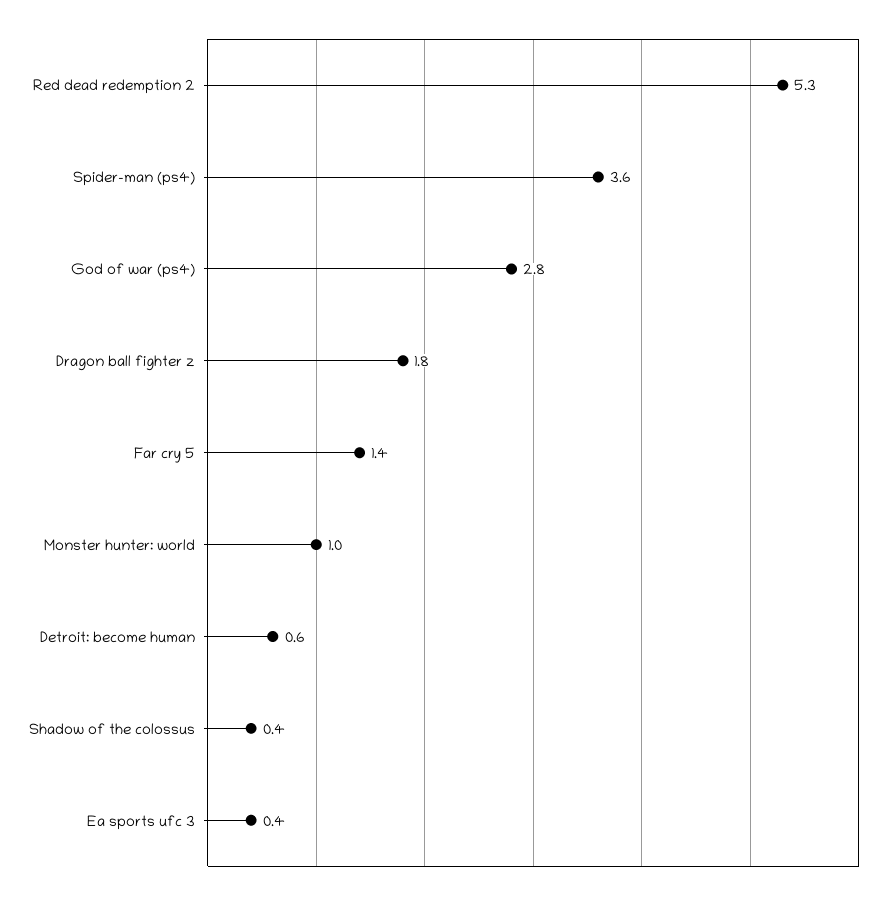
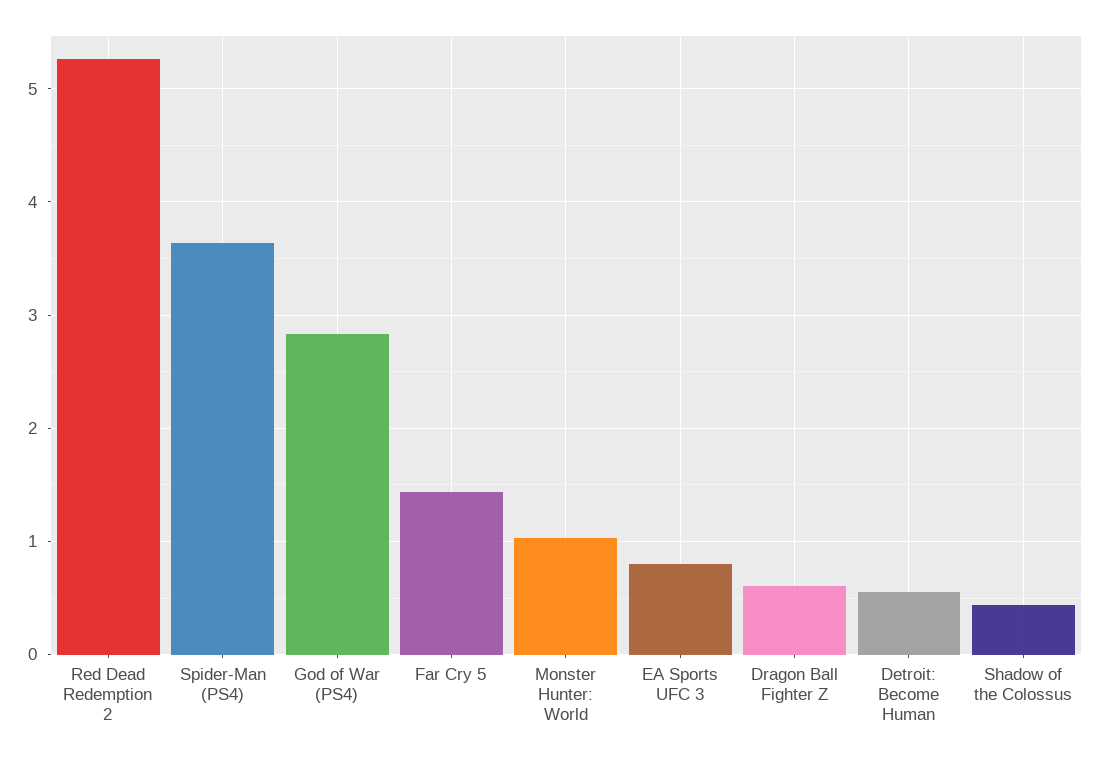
  {
    "Red dead redemption 2": 5.3,
    "Spider-man (ps4)": 3.6,
    "God of war (ps4)": 2.8,
-   "Dragon ball fighter z": 1.8,
+   "Dragon ball fighter z": 0.6,
    "Far cry 5": 1.4,
    "Monster hunter: world": 1,
    "Detroit: become human": 0.6,
    "Shadow of the colossus": 0.4,
-   "Ea sports ufc 3": 0.4
+   "Ea sports ufc 3": 0.8
  }

